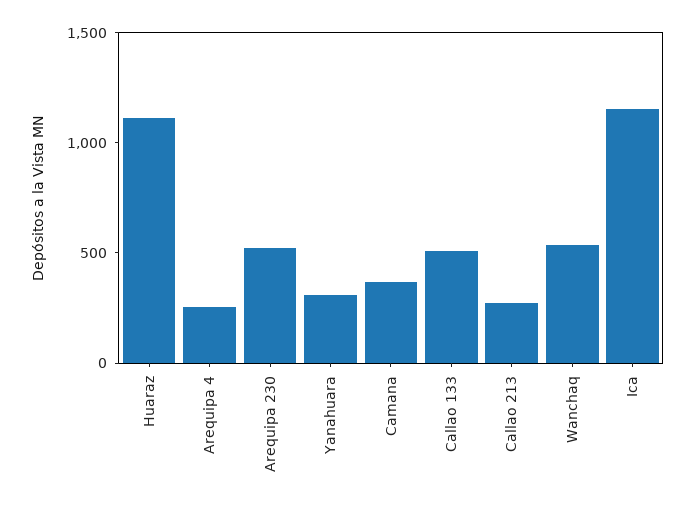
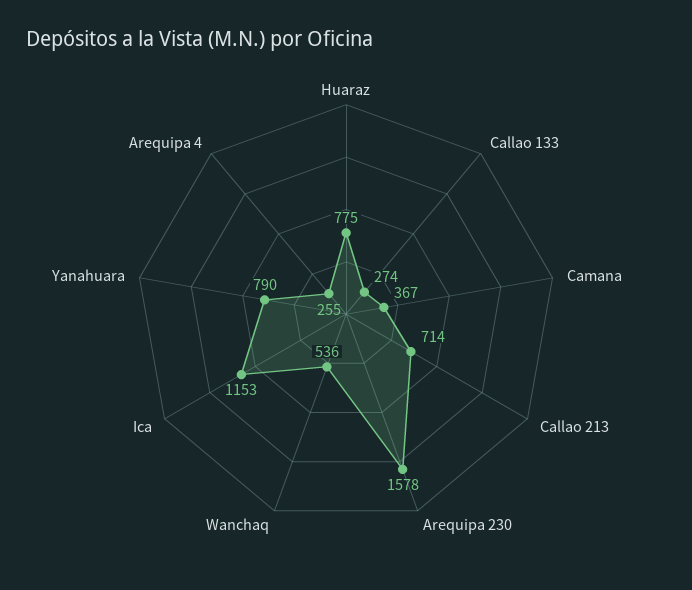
  {
-   "Huaraz": 1100,
+   "Huaraz": 775,
    "Arequipa 4": 255,
-   "Arequipa 230": 500,
+   "Arequipa 230": 1578,
-   "Yanahuara": 300,
+   "Yanahuara": 790,
    "Camana": 367,
-   "Callao 133": 500,
+   "Callao 133": 274,
-   "Callao 213": 300,
+   "Callao 213": 714,
    "Wanchaq": 536,
    "Ica": 1153
  }

